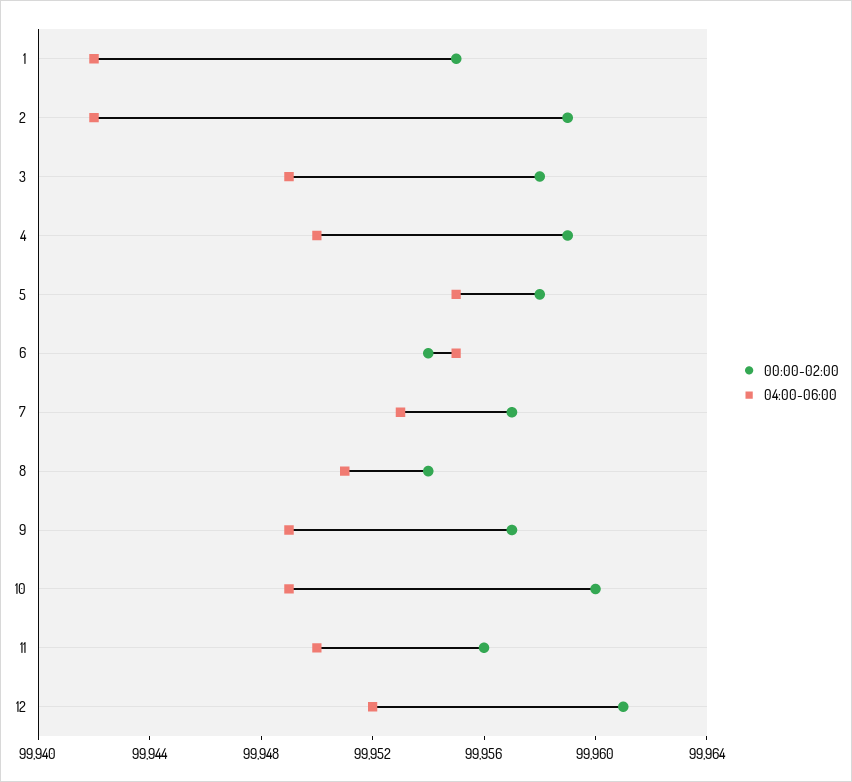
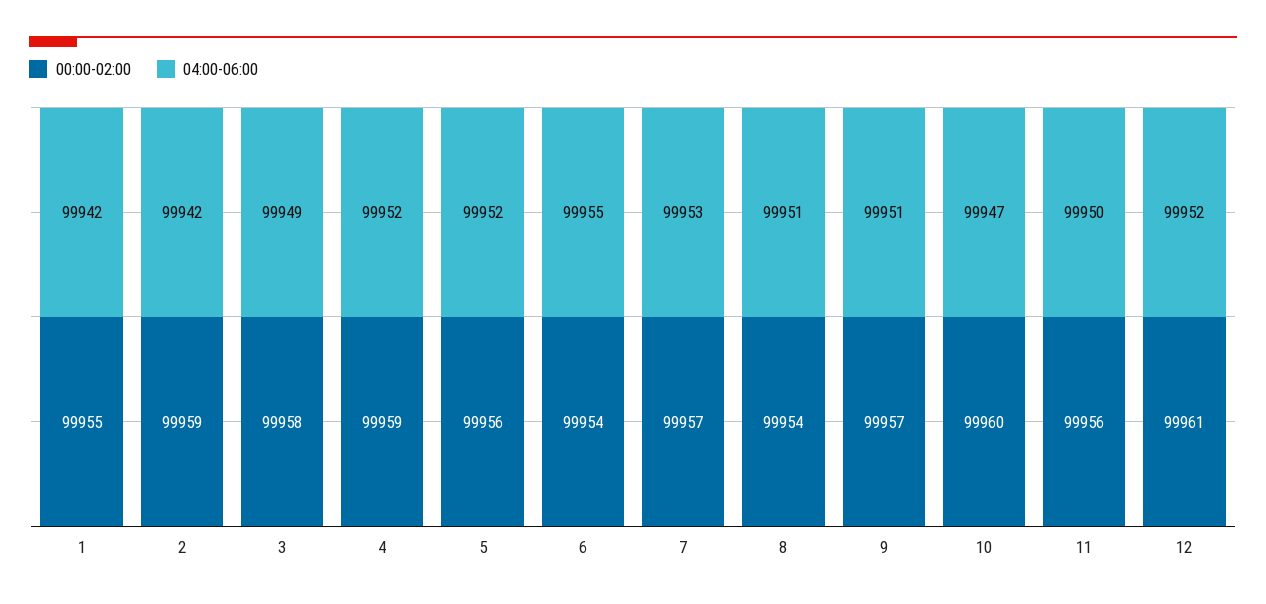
  {
    "00:00-02:00": {
      "1": 99955,
      "2": 99959,
      "3": 99958,
      "4": 99959,
-     "5": 99958,
+     "5": 99956,
      "6": 99954,
      "7": 99957,
      "8": 99954,
      "9": 99957,
      "10": 99960,
      "11": 99956,
      "12": 99961
    },
    "04:00-06:00": {
      "1": 99942,
      "2": 99942,
      "3": 99949,
-     "4": 99950,
+     "4": 99952,
-     "5": 99955,
+     "5": 99952,
      "6": 99955,
      "7": 99953,
      "8": 99951,
-     "9": 99949,
+     "9": 99951,
-     "10": 99949,
+     "10": 99947,
      "11": 99950,
      "12": 99952
    }
  }

